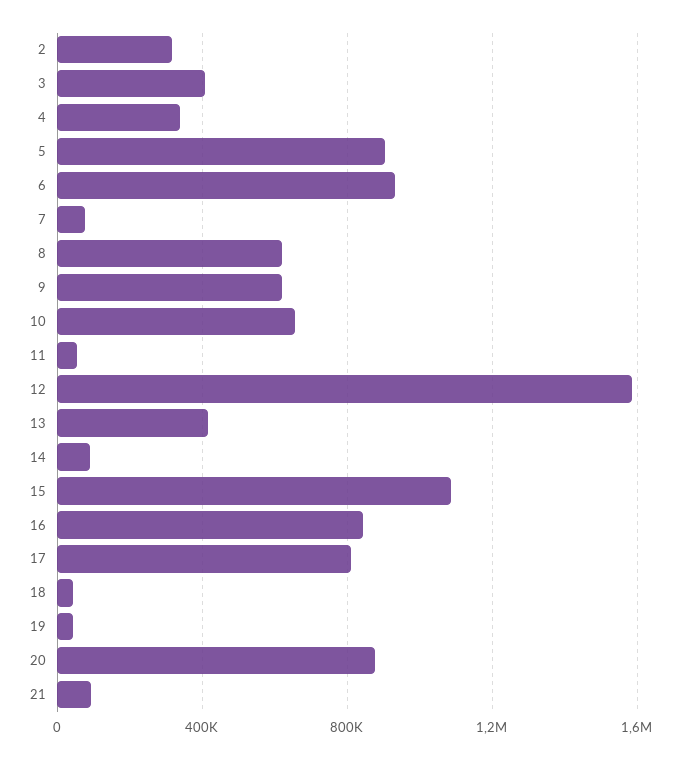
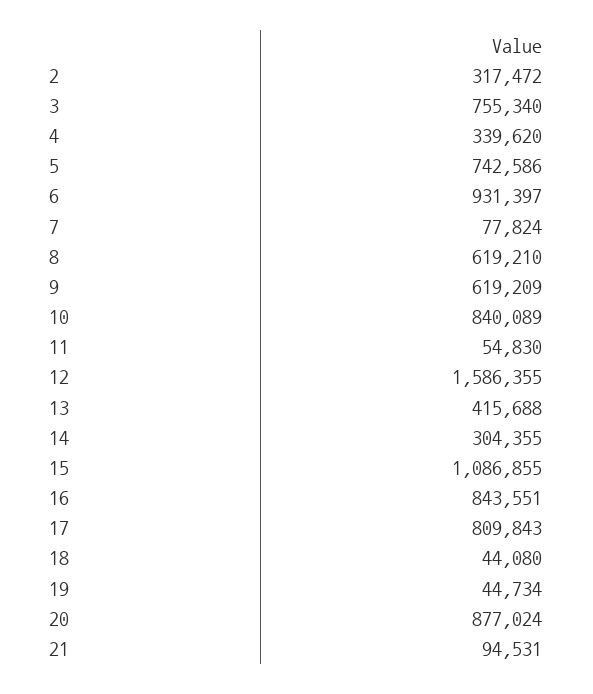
  {
    "2": 317472,
-   "3": 400000,
+   "3": 755340,
    "4": 339620,
-   "5": 900000,
+   "5": 742586,
    "6": 931397,
    "7": 77824,
    "8": 619210,
    "9": 619209,
-   "10": 650000,
+   "10": 840089,
    "11": 54830,
    "12": 1586355,
    "13": 415688,
-   "14": 100000,
+   "14": 304355,
    "15": 1086855,
    "16": 843551,
    "17": 809843,
    "18": 44080,
    "19": 44734,
    "20": 877024,
    "21": 94531
  }

